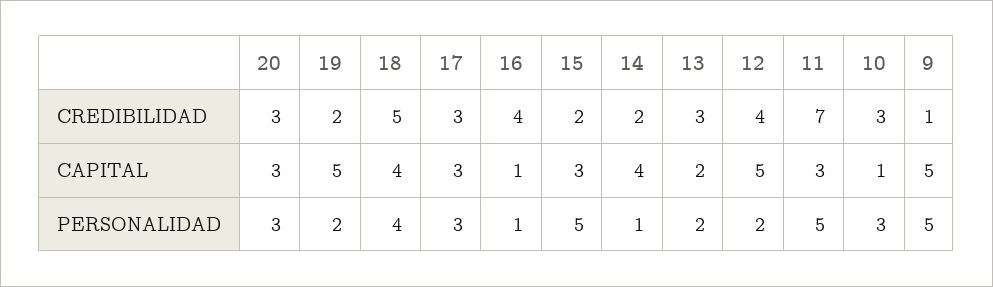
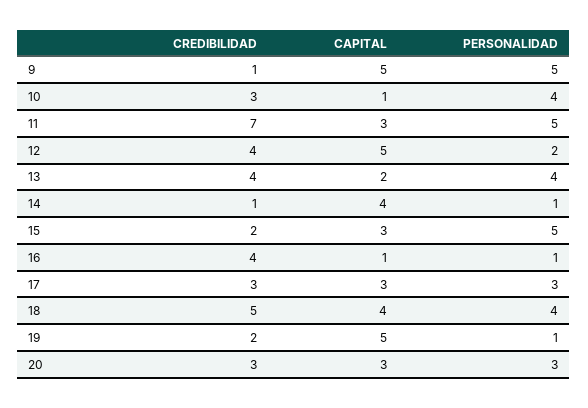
  {
    "20": {
      "CREDIBILIDAD": 3,
      "CAPITAL": 3,
      "PERSONALIDAD": 3
    },
    "19": {
      "CREDIBILIDAD": 2,
      "CAPITAL": 5,
-     "PERSONALIDAD": 2
+     "PERSONALIDAD": 1
    },
    "18": {
      "CREDIBILIDAD": 5,
      "CAPITAL": 4,
      "PERSONALIDAD": 4
    },
    "17": {
      "CREDIBILIDAD": 3,
      "CAPITAL": 3,
      "PERSONALIDAD": 3
    },
    "16": {
      "CREDIBILIDAD": 4,
      "CAPITAL": 1,
      "PERSONALIDAD": 1
    },
    "15": {
      "CREDIBILIDAD": 2,
      "CAPITAL": 3,
      "PERSONALIDAD": 5
    },
    "14": {
-     "CREDIBILIDAD": 2,
+     "CREDIBILIDAD": 1,
      "CAPITAL": 4,
      "PERSONALIDAD": 1
    },
    "13": {
-     "CREDIBILIDAD": 3,
+     "CREDIBILIDAD": 4,
      "CAPITAL": 2,
-     "PERSONALIDAD": 2
+     "PERSONALIDAD": 4
    },
    "12": {
      "CREDIBILIDAD": 4,
      "CAPITAL": 5,
      "PERSONALIDAD": 2
    },
    "11": {
      "CREDIBILIDAD": 7,
      "CAPITAL": 3,
      "PERSONALIDAD": 5
    },
    "10": {
      "CREDIBILIDAD": 3,
      "CAPITAL": 1,
-     "PERSONALIDAD": 3
+     "PERSONALIDAD": 4
    },
    "9": {
      "CREDIBILIDAD": 1,
      "CAPITAL": 5,
      "PERSONALIDAD": 5
    }
  }

